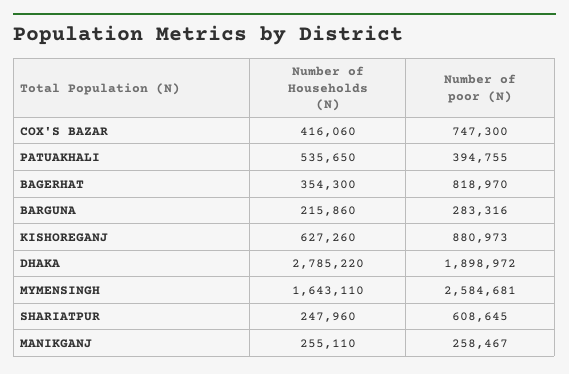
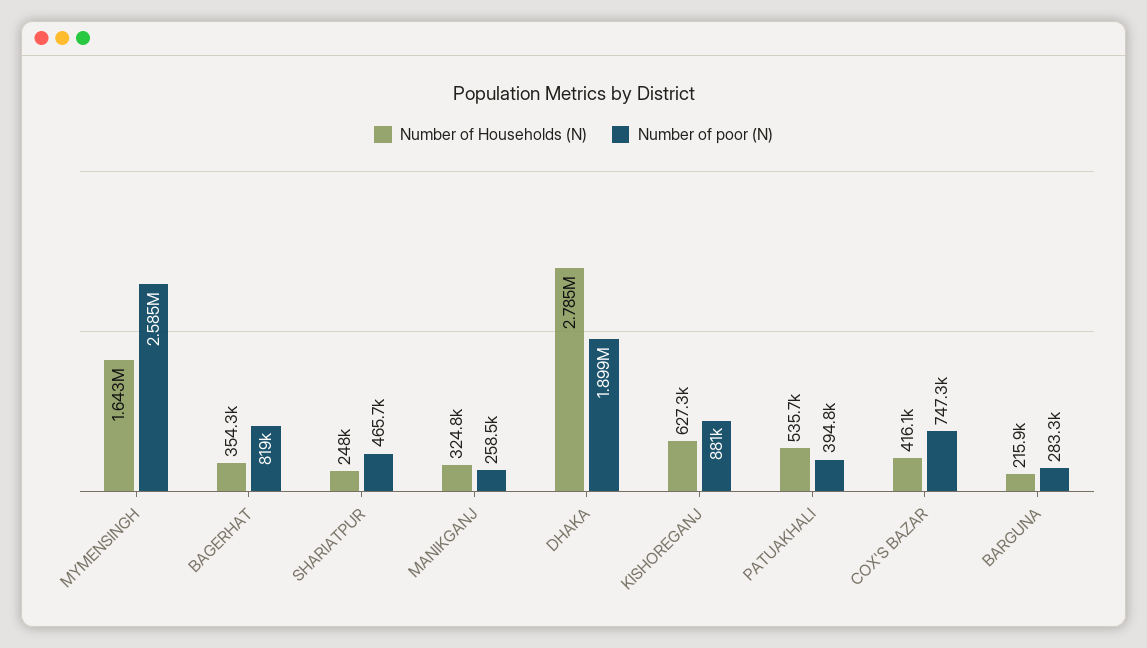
  {
    "Number of Households (N)": {
      "COX'S BAZAR": 416060,
      "PATUAKHALI": 535650,
      "BAGERHAT": 354300,
      "BARGUNA": 215860,
      "KISHOREGANJ": 627260,
      "DHAKA": 2785220,
      "MYMENSINGH": 1643110,
      "SHARIATPUR": 247960,
-     "MANIKGANJ": 255110
+     "MANIKGANJ": 324800
    },
    "Number of poor (N)": {
      "COX'S BAZAR": 747300,
      "PATUAKHALI": 394755,
      "BAGERHAT": 818970,
      "BARGUNA": 283316,
      "KISHOREGANJ": 880973,
      "DHAKA": 1898972,
      "MYMENSINGH": 2584681,
-     "SHARIATPUR": 608645,
+     "SHARIATPUR": 465700,
      "MANIKGANJ": 258467
    }
  }

